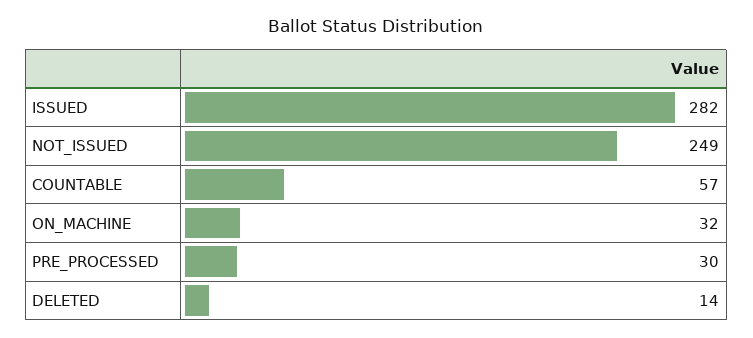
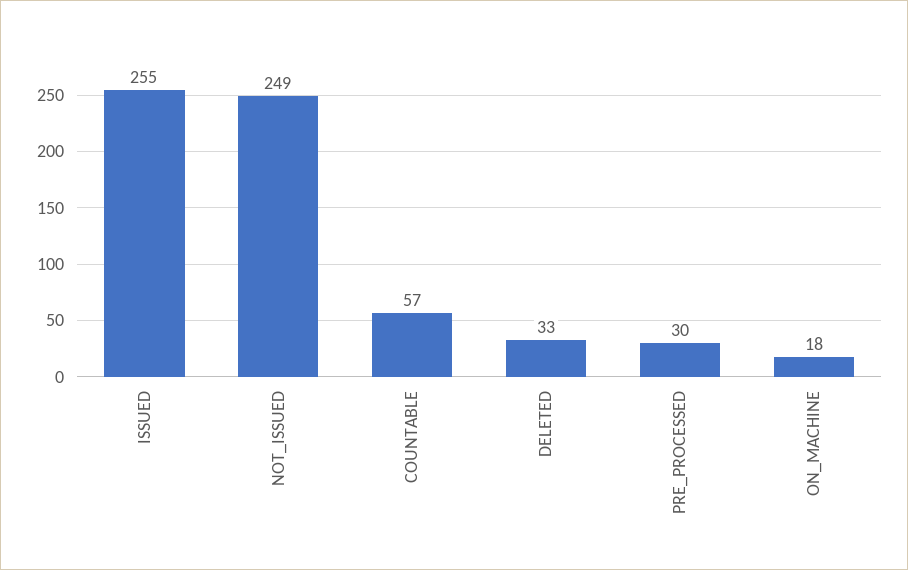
  {
-   "ISSUED": 282,
+   "ISSUED": 255,
    "NOT_ISSUED": 249,
    "COUNTABLE": 57,
-   "ON_MACHINE": 32,
+   "ON_MACHINE": 18,
    "PRE_PROCESSED": 30,
-   "DELETED": 14
+   "DELETED": 33
  }

